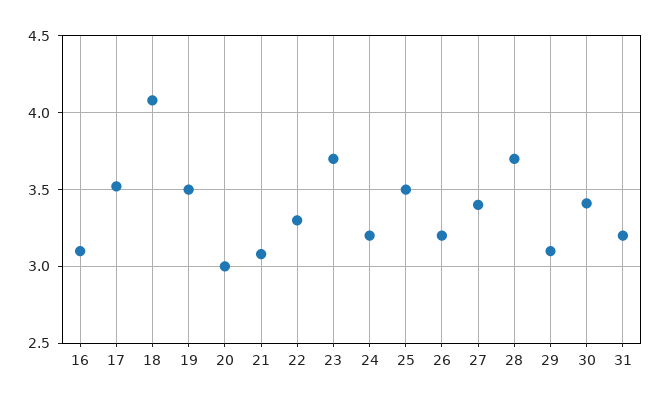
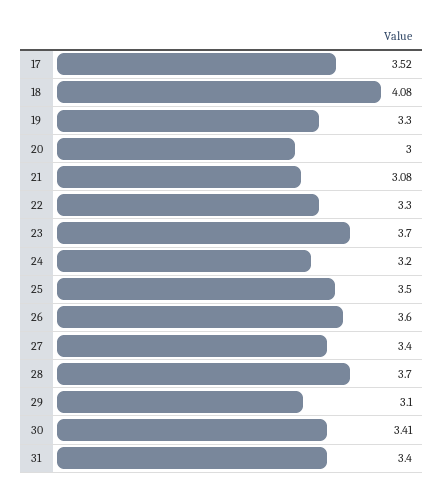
  {
-   "16": 3.1,
    "17": 3.52,
    "18": 4.08,
-   "19": 3.5,
+   "19": 3.3,
    "20": 3,
    "21": 3.08,
    "22": 3.3,
    "23": 3.7,
    "24": 3.2,
    "25": 3.5,
-   "26": 3.2,
+   "26": 3.6,
    "27": 3.4,
    "28": 3.7,
    "29": 3.1,
    "30": 3.41,
-   "31": 3.2
+   "31": 3.4
  }

